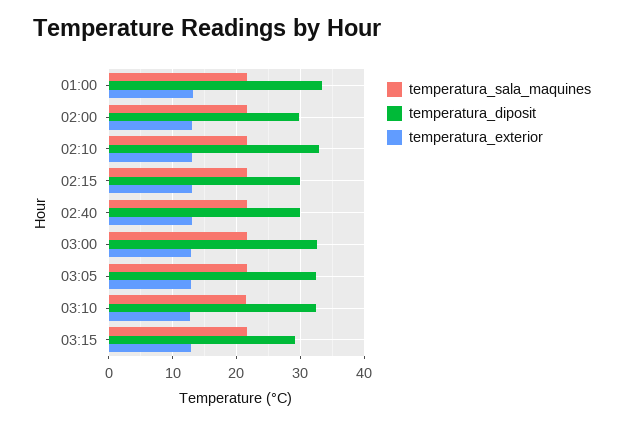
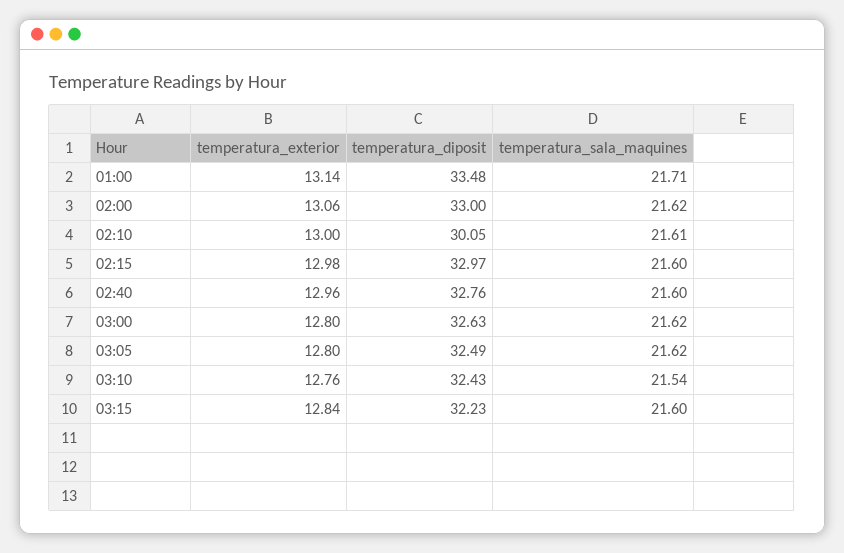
  {
    "temperatura_sala_maquines": {
      "01:00": 21.71,
      "02:00": 21.62,
      "02:10": 21.61,
      "02:15": 21.6,
      "02:40": 21.6,
      "03:00": 21.62,
      "03:05": 21.62,
      "03:10": 21.54,
      "03:15": 21.6
    },
    "temperatura_diposit": {
      "01:00": 33.48,
-     "02:00": 30,
+     "02:00": 33,
-     "02:10": 33,
+     "02:10": 30.05,
-     "02:15": 30,
+     "02:15": 32.97,
-     "02:40": 30,
+     "02:40": 32.76,
      "03:00": 32.63,
      "03:05": 32.49,
      "03:10": 32.43,
-     "03:15": 29
+     "03:15": 32.23
    },
    "temperatura_exterior": {
      "01:00": 13.14,
      "02:00": 13.06,
      "02:10": 13,
      "02:15": 12.98,
      "02:40": 12.96,
      "03:00": 12.8,
      "03:05": 12.8,
      "03:10": 12.76,
      "03:15": 12.84
    }
  }

